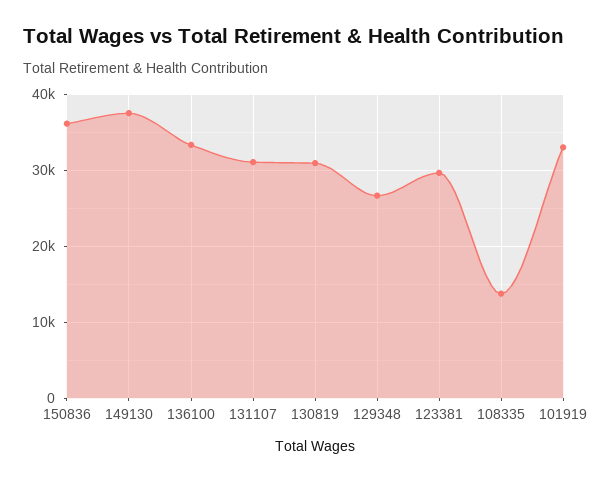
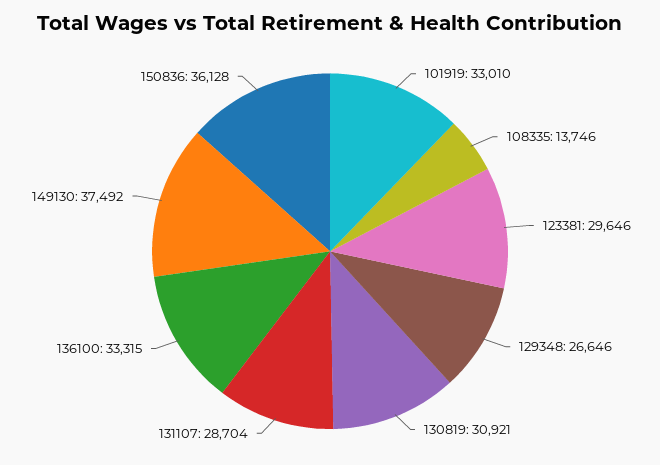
  {
    "150836": 36128,
    "149130": 37492,
    "136100": 33315,
-   "131107": 31000,
+   "131107": 28704,
    "130819": 30921,
    "129348": 26646,
    "123381": 29646,
    "108335": 13746,
    "101919": 33010
  }

